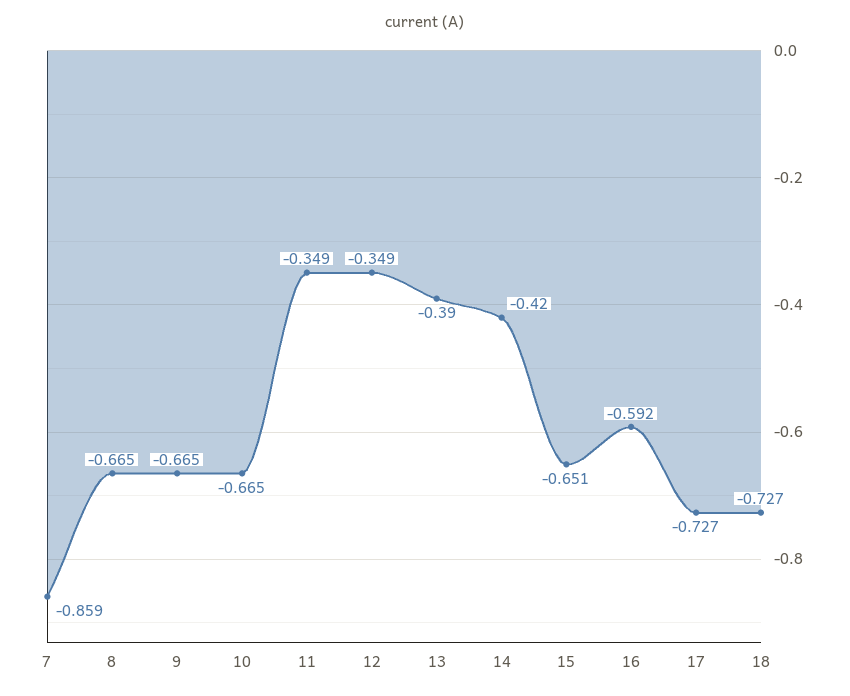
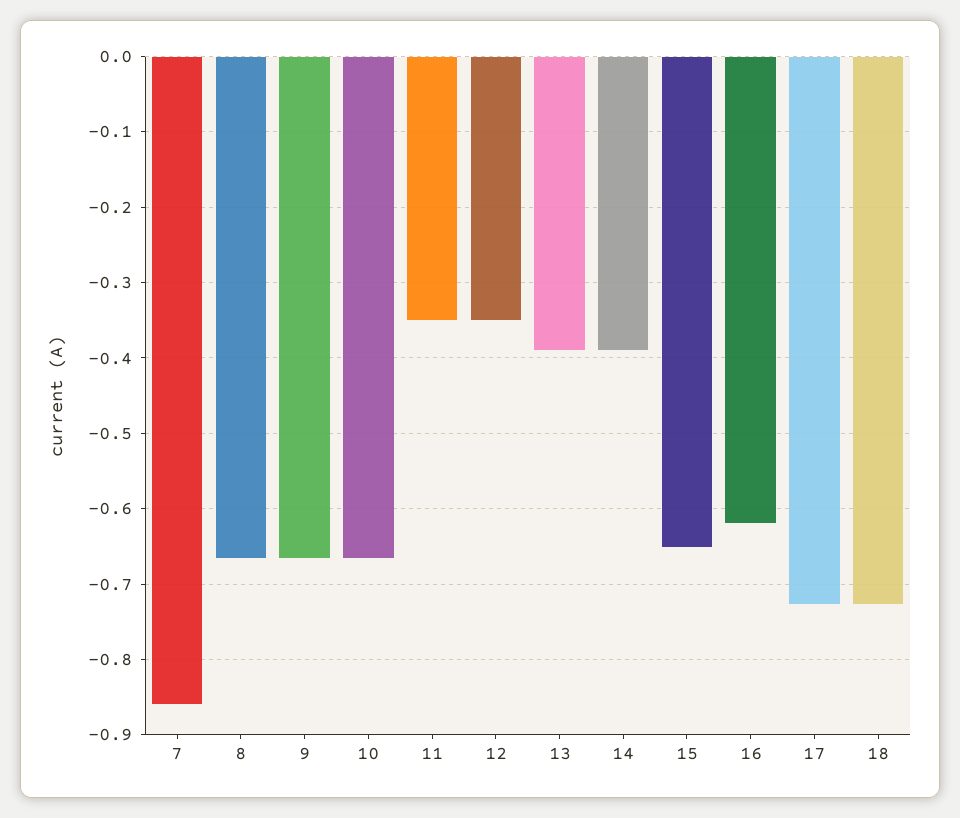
  {
    "7": -0.859,
    "8": -0.665,
    "9": -0.665,
    "10": -0.665,
    "11": -0.349,
    "12": -0.349,
    "13": -0.39,
-   "14": -0.42,
+   "14": -0.39,
    "15": -0.651,
-   "16": -0.592,
+   "16": -0.62,
    "17": -0.727,
    "18": -0.727
  }

